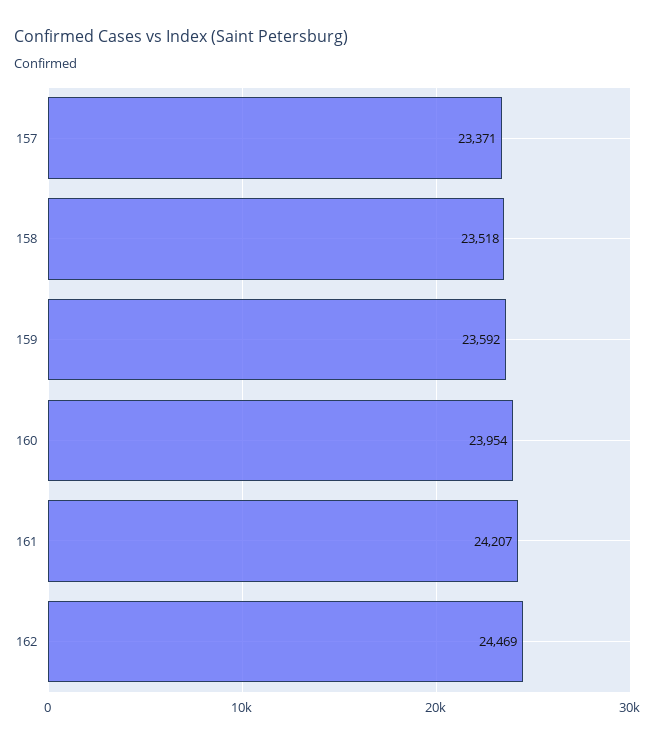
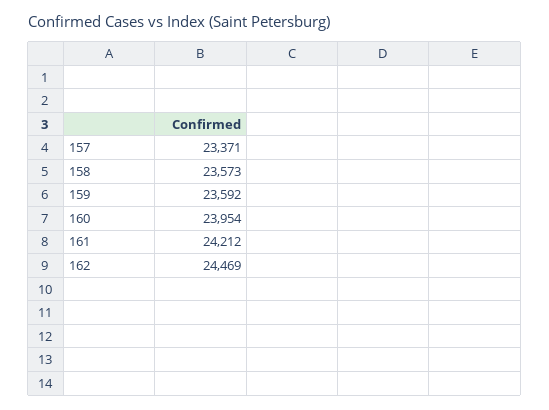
  {
    "157": 23371,
-   "158": 23518,
+   "158": 23573,
    "159": 23592,
    "160": 23954,
-   "161": 24207,
+   "161": 24212,
    "162": 24469
  }

